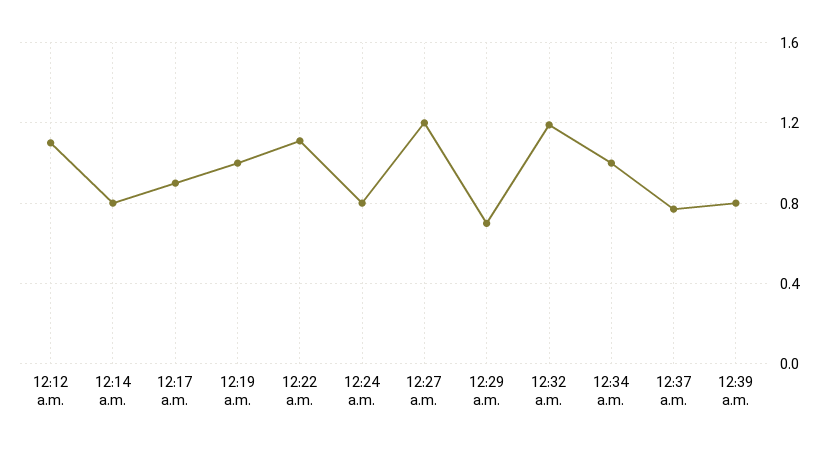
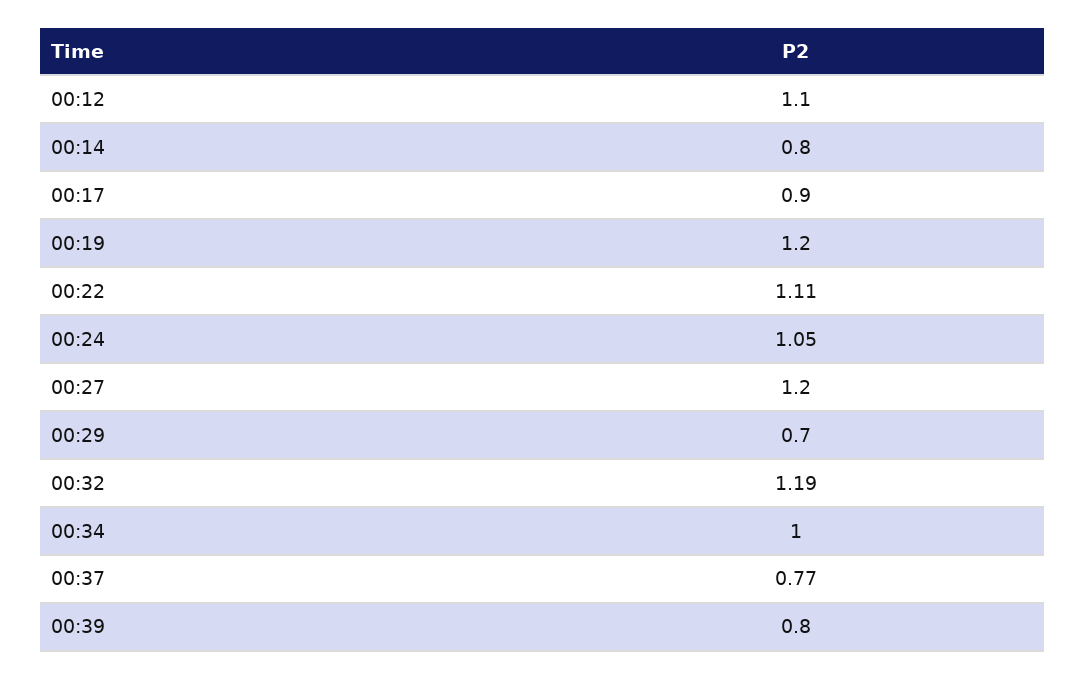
  {
    "12:12 a.m.": 1.1,
    "12:14 a.m.": 0.8,
    "12:17 a.m.": 0.9,
-   "12:19 a.m.": 1,
+   "12:19 a.m.": 1.2,
    "12:22 a.m.": 1.11,
-   "12:24 a.m.": 0.8,
+   "12:24 a.m.": 1.05,
    "12:27 a.m.": 1.2,
    "12:29 a.m.": 0.7,
    "12:32 a.m.": 1.19,
    "12:34 a.m.": 1,
    "12:37 a.m.": 0.77,
    "12:39 a.m.": 0.8
  }

